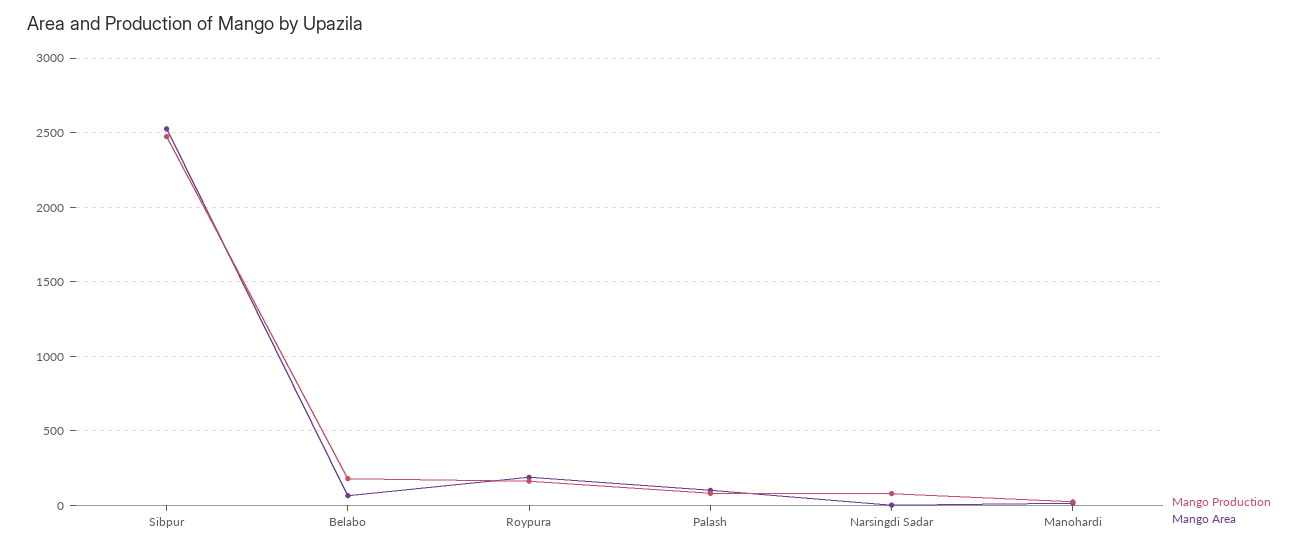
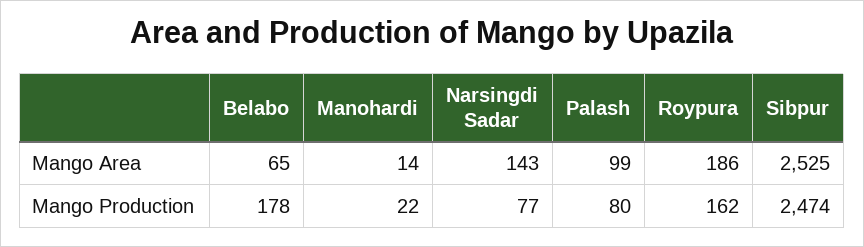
  {
    "Mango Production": {
      "Sibpur": 2474,
      "Belabo": 178,
      "Roypura": 162,
      "Palash": 80,
      "Narsingdi Sadar": 77,
      "Manohardi": 22
    },
    "Mango Area": {
      "Sibpur": 2525,
      "Belabo": 65,
      "Roypura": 186,
      "Palash": 99,
-     "Narsingdi Sadar": 0,
+     "Narsingdi Sadar": 143,
      "Manohardi": 14
    }
  }

